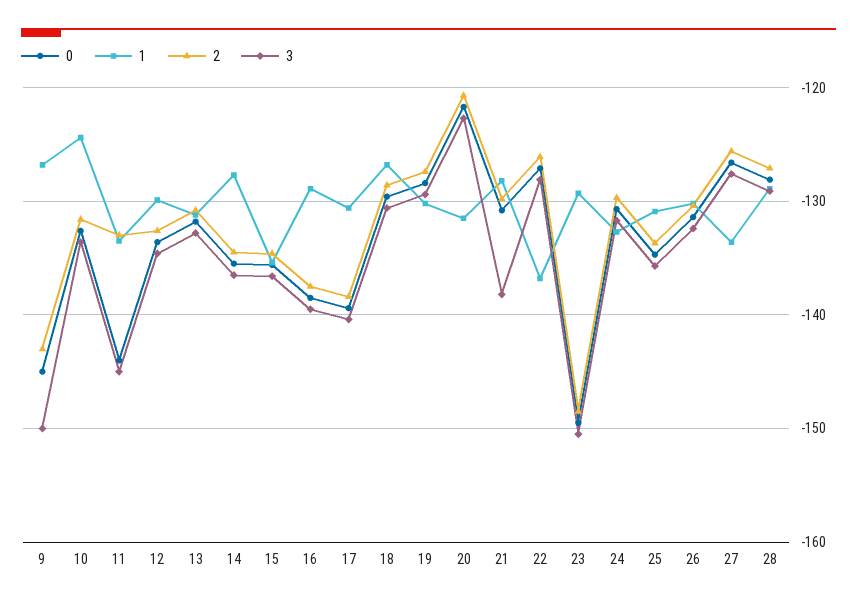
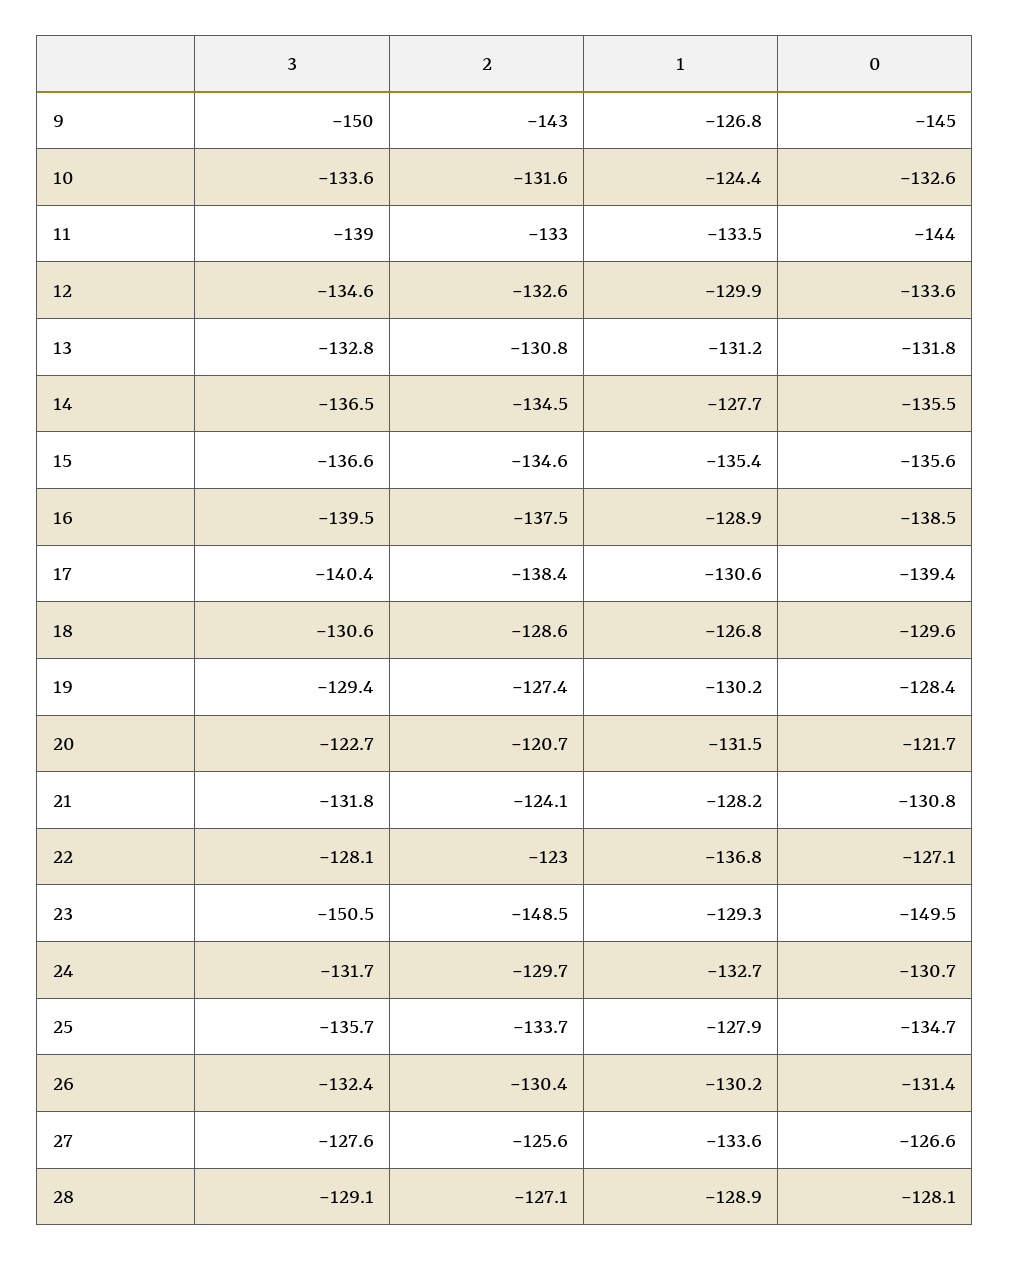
  {
    "0": {
      "9": -145,
      "10": -132.6,
      "11": -144,
      "12": -133.6,
      "13": -131.8,
      "14": -135.5,
      "15": -135.6,
      "16": -138.5,
      "17": -139.4,
      "18": -129.6,
      "19": -128.4,
      "20": -121.7,
      "21": -130.8,
      "22": -127.1,
      "23": -149.5,
      "24": -130.7,
      "25": -134.7,
      "26": -131.4,
      "27": -126.6,
      "28": -128.1
    },
    "1": {
      "9": -126.8,
      "10": -124.4,
      "11": -133.5,
      "12": -129.9,
      "13": -131.2,
      "14": -127.7,
      "15": -135.4,
      "16": -128.9,
      "17": -130.6,
      "18": -126.8,
      "19": -130.2,
      "20": -131.5,
      "21": -128.2,
      "22": -136.8,
      "23": -129.3,
      "24": -132.7,
-     "25": -131,
+     "25": -127.9,
      "26": -130.2,
      "27": -133.6,
      "28": -128.9
    },
    "2": {
      "9": -143,
      "10": -131.6,
      "11": -133,
      "12": -132.6,
      "13": -130.8,
      "14": -134.5,
      "15": -134.6,
      "16": -137.5,
      "17": -138.4,
      "18": -128.6,
      "19": -127.4,
      "20": -120.7,
-     "21": -130,
+     "21": -124.1,
-     "22": -126,
+     "22": -123,
      "23": -148.5,
      "24": -129.7,
      "25": -133.7,
      "26": -130.4,
      "27": -125.6,
      "28": -127.1
    },
    "3": {
      "9": -150,
      "10": -133.6,
-     "11": -145,
+     "11": -139,
      "12": -134.6,
      "13": -132.8,
      "14": -136.5,
      "15": -136.6,
      "16": -139.5,
      "17": -140.4,
      "18": -130.6,
      "19": -129.4,
      "20": -122.7,
-     "21": -138,
+     "21": -131.8,
      "22": -128.1,
      "23": -150.5,
      "24": -131.7,
      "25": -135.7,
      "26": -132.4,
      "27": -127.6,
      "28": -129.1
    }
  }

